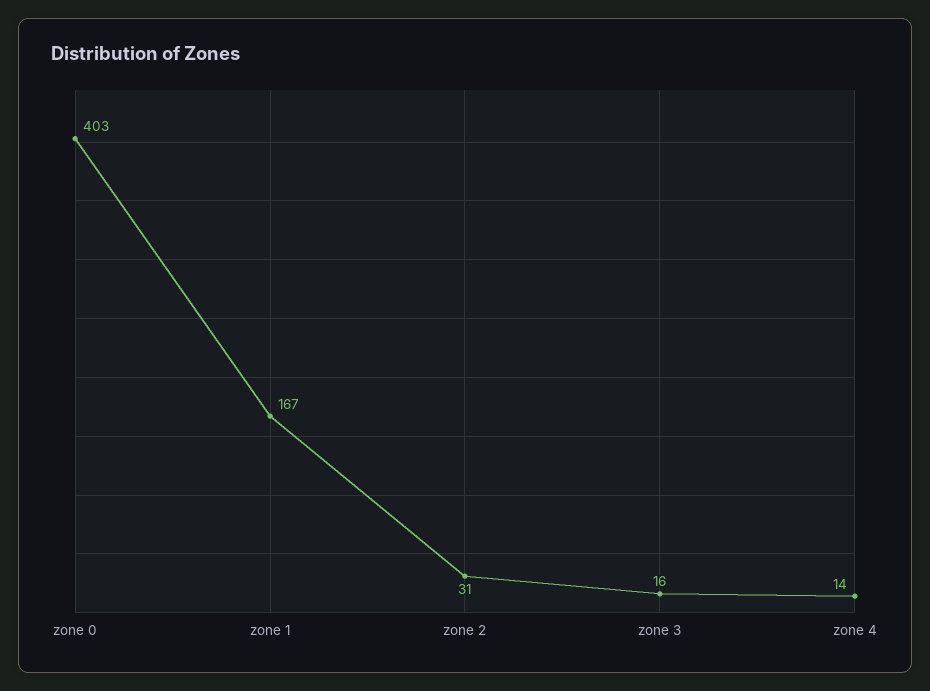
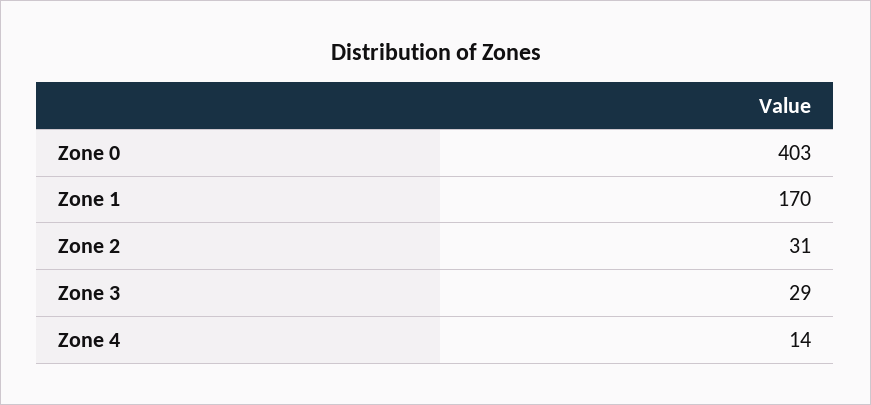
  {
    "zone 0": 403,
-   "zone 1": 167,
+   "zone 1": 170,
    "zone 2": 31,
-   "zone 3": 16,
+   "zone 3": 29,
    "zone 4": 14
  }

